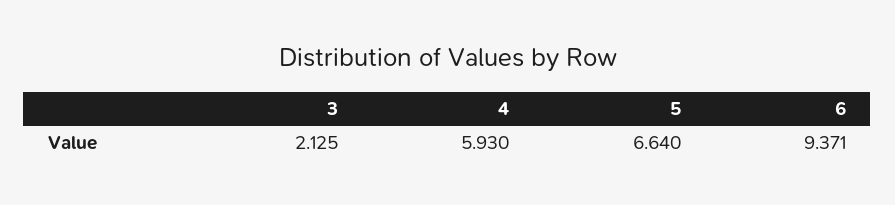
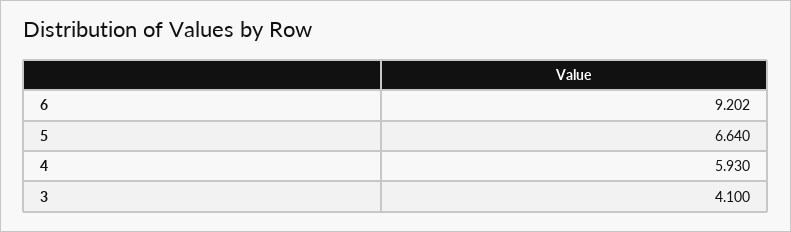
  {
-   "3": 2.125,
+   "3": 4.1,
    "4": 5.93,
    "5": 6.64,
-   "6": 9.371
+   "6": 9.202
  }

